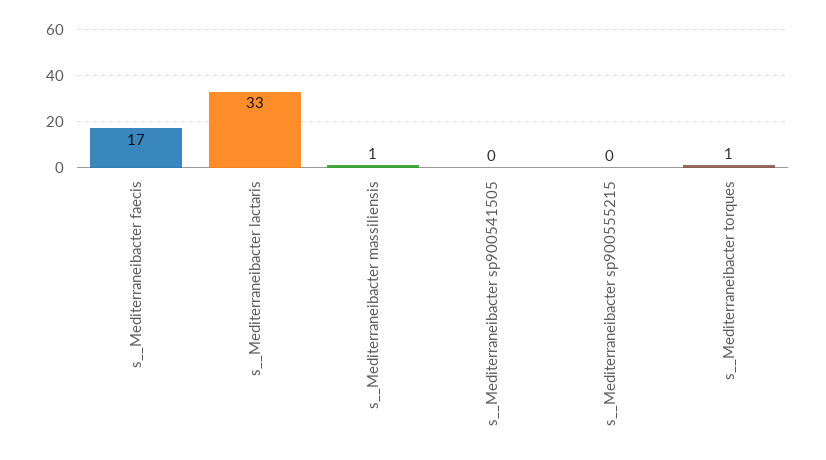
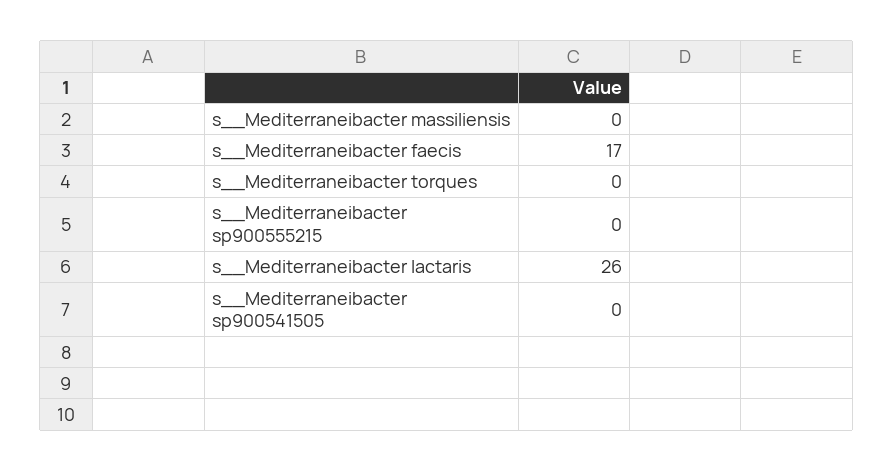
  {
    "s__Mediterraneibacter faecis": 17,
-   "s__Mediterraneibacter lactaris": 33,
+   "s__Mediterraneibacter lactaris": 26,
-   "s__Mediterraneibacter massiliensis": 1,
+   "s__Mediterraneibacter massiliensis": 0,
    "s__Mediterraneibacter sp900541505": 0,
    "s__Mediterraneibacter sp900555215": 0,
-   "s__Mediterraneibacter torques": 1
+   "s__Mediterraneibacter torques": 0
  }

